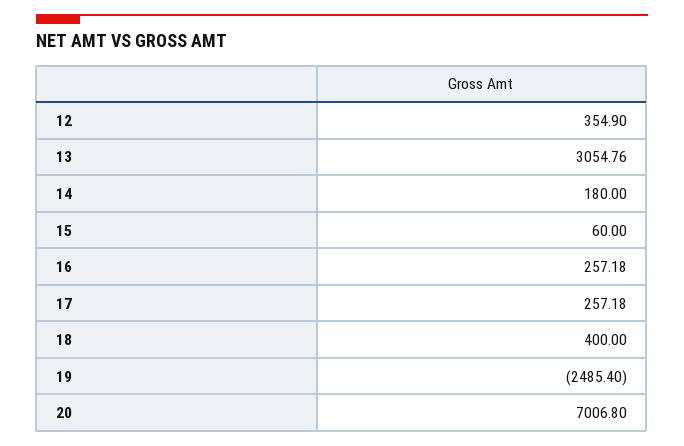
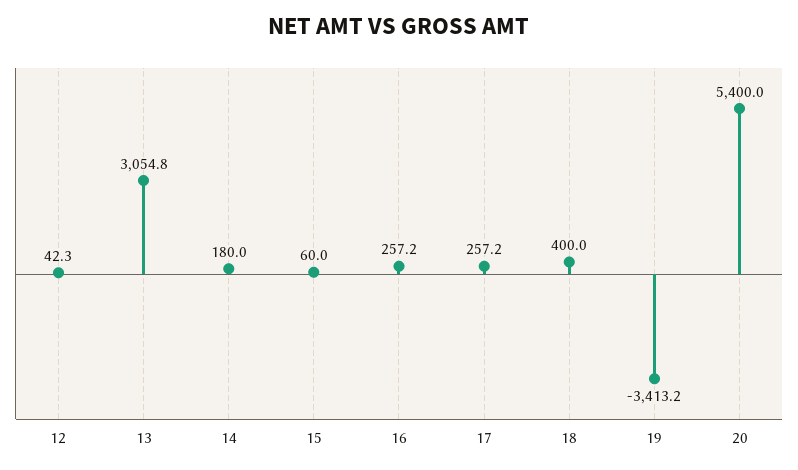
  {
-   "12": 354.9,
+   "12": 42.3,
    "13": 3054.76,
    "14": 180,
    "15": 60,
    "16": 257.18,
    "17": 257.18,
    "18": 400,
-   "19": -2485.4,
+   "19": -3413.2,
-   "20": 7006.8
+   "20": 5400
  }

